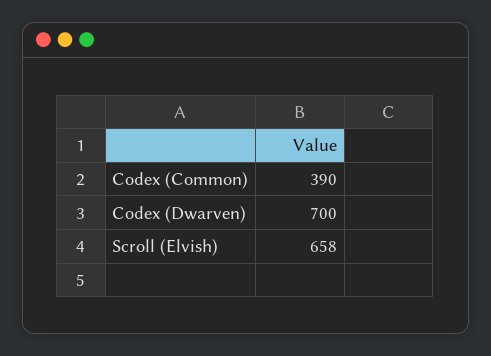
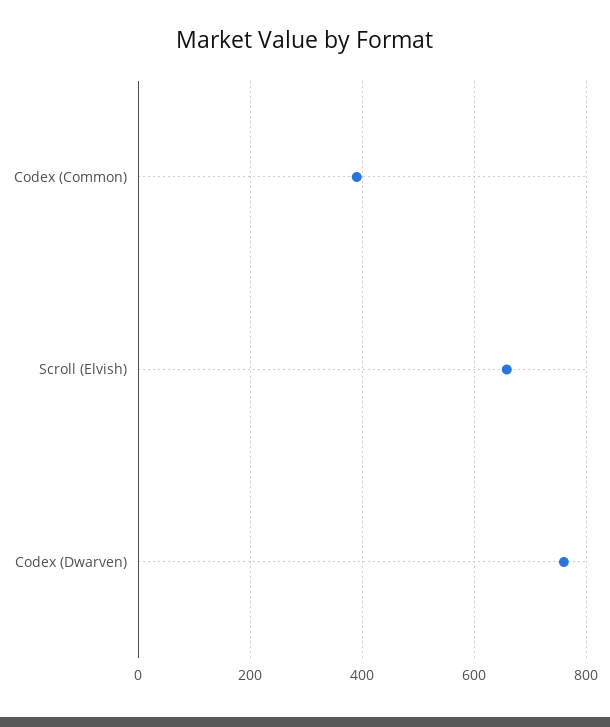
  {
    "Codex (Common)": 390,
-   "Codex (Dwarven)": 700,
+   "Codex (Dwarven)": 760,
    "Scroll (Elvish)": 658
  }

